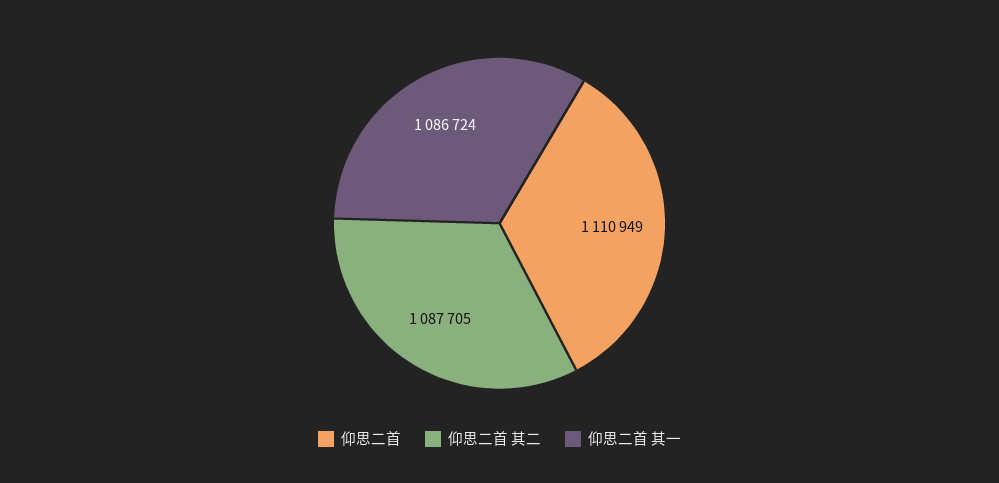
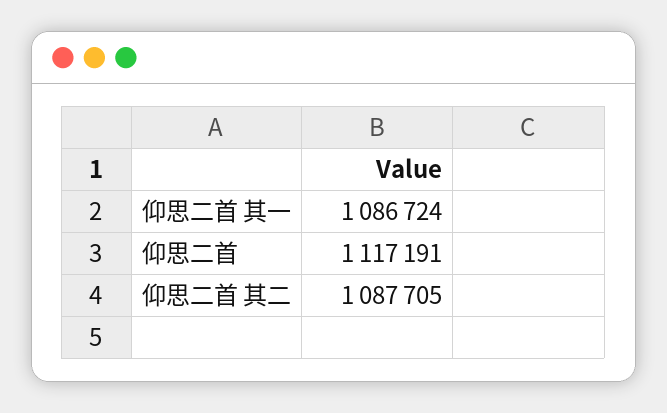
  {
-   "仰思二首": 1110949,
+   "仰思二首": 1117191,
    "仰思二首 其二": 1087705,
    "仰思二首 其一": 1086724
  }

